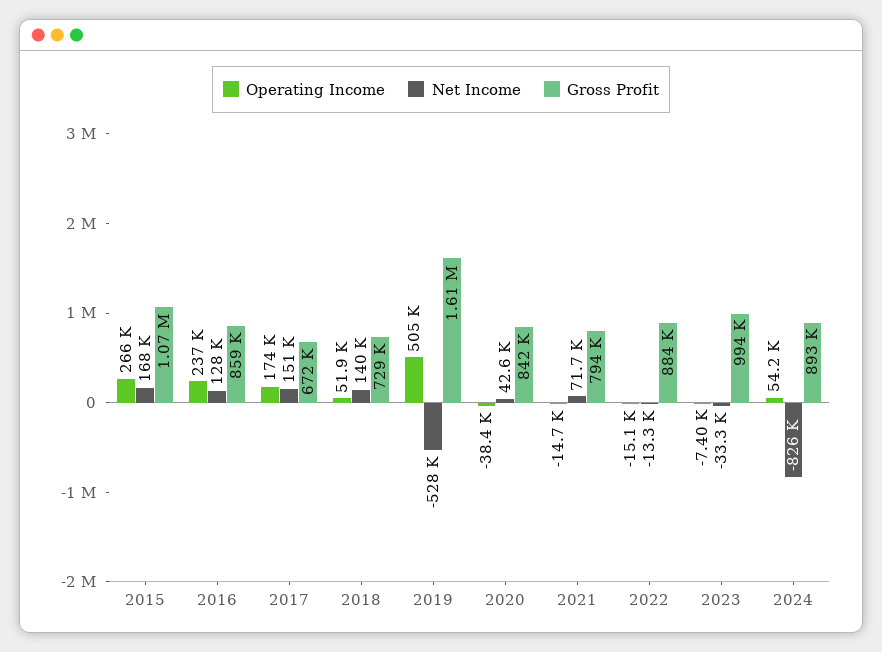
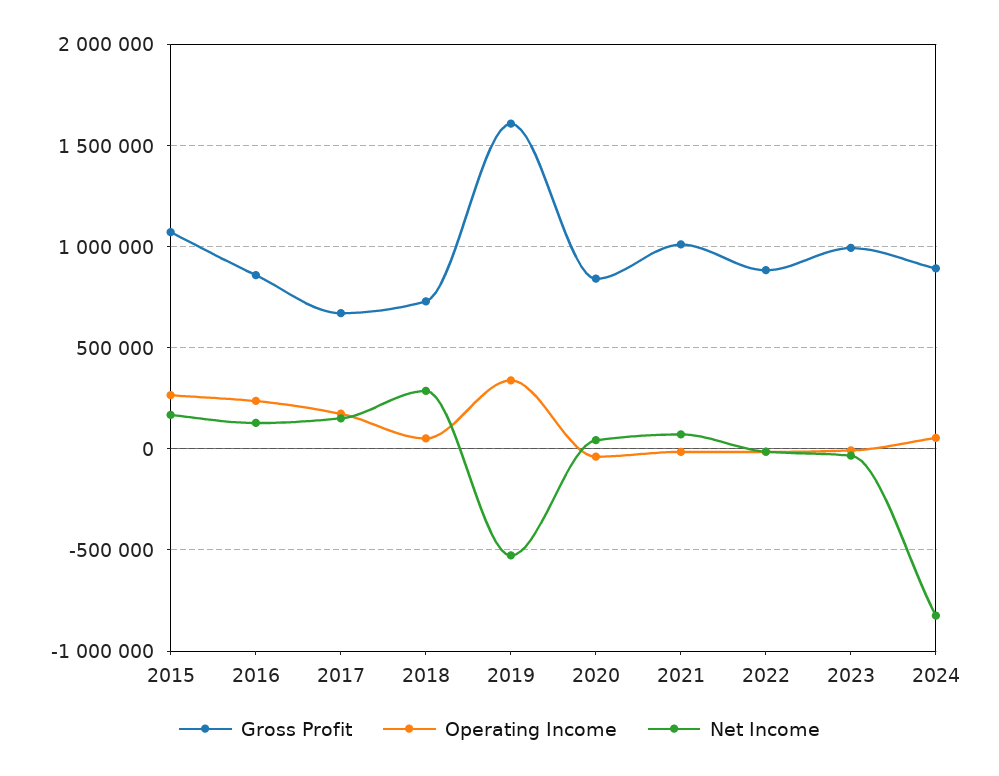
  {
    "Operating Income": {
      "2015": 266000,
      "2016": 237000,
      "2017": 174000,
      "2018": 51900,
-     "2019": 505000,
+     "2019": 350000,
      "2020": -38400,
      "2021": -14700,
      "2022": -15100,
      "2023": -7400,
      "2024": 54200
    },
    "Net Income": {
      "2015": 168000,
      "2016": 128000,
      "2017": 151000,
-     "2018": 140000,
+     "2018": 300000,
      "2019": -528000,
      "2020": 42600,
      "2021": 71700,
      "2022": -13300,
      "2023": -33300,
      "2024": -826000
    },
    "Gross Profit": {
      "2015": 1070000,
      "2016": 859000,
      "2017": 672000,
      "2018": 729000,
      "2019": 1610000,
      "2020": 842000,
-     "2021": 794000,
+     "2021": 1000000,
      "2022": 884000,
      "2023": 994000,
      "2024": 893000
    }
  }

